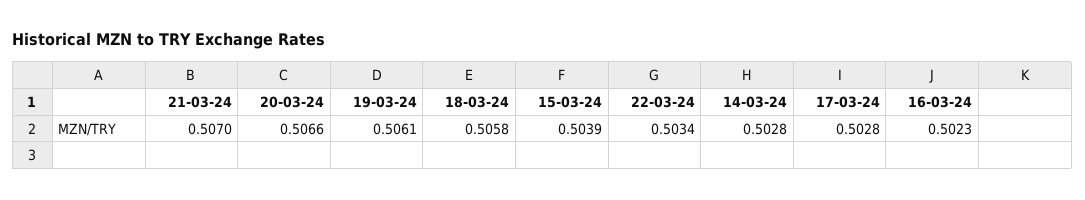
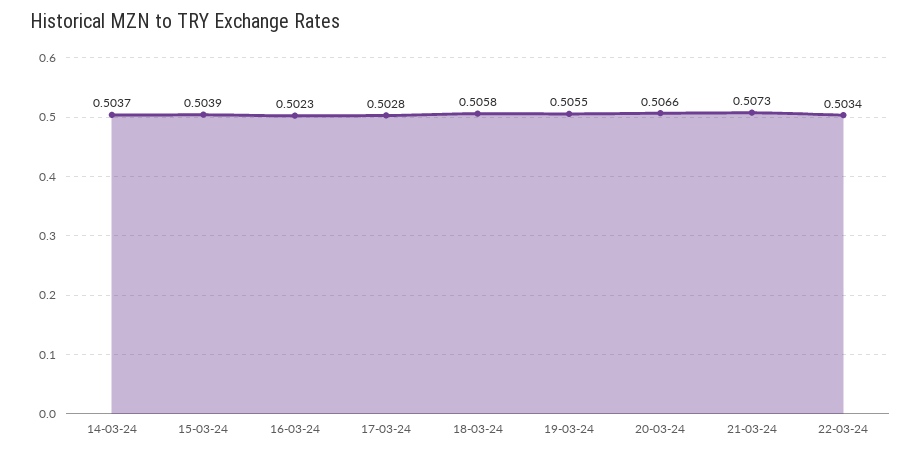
  {
-   "21-03-24": 0.507,
+   "21-03-24": 0.5073,
    "20-03-24": 0.5066,
-   "19-03-24": 0.5061,
+   "19-03-24": 0.5055,
    "18-03-24": 0.5058,
    "15-03-24": 0.5039,
    "22-03-24": 0.5034,
-   "14-03-24": 0.5028,
+   "14-03-24": 0.5037,
    "17-03-24": 0.5028,
    "16-03-24": 0.5023
  }

